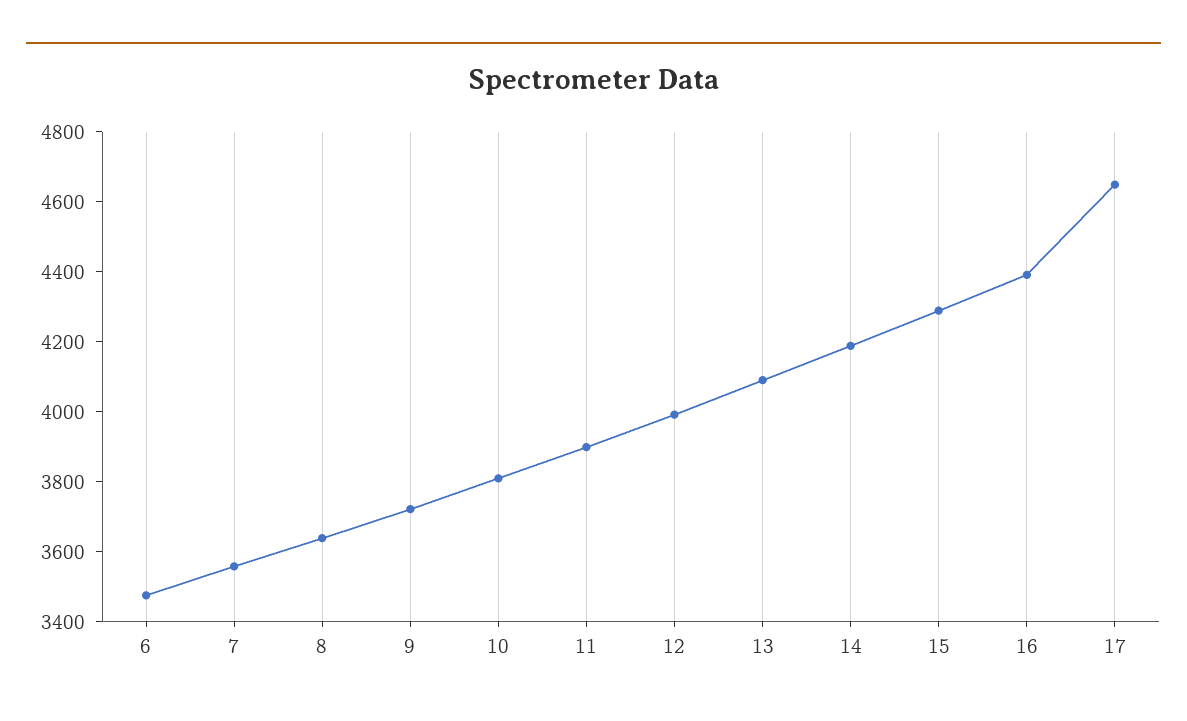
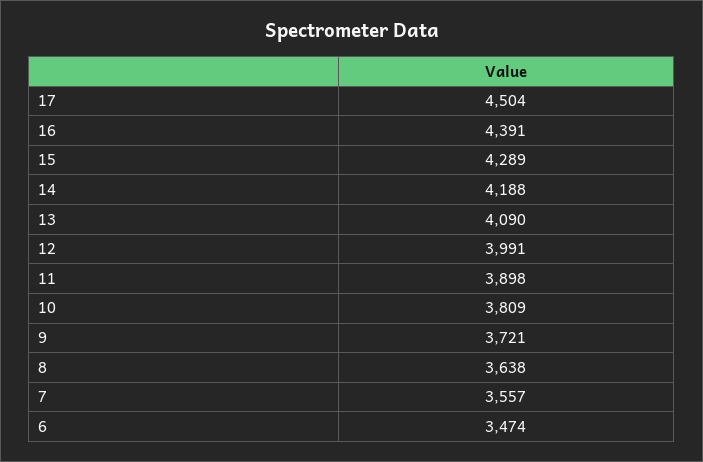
  {
    "6": 3474,
    "7": 3557,
    "8": 3638,
    "9": 3721,
    "10": 3809,
    "11": 3898,
    "12": 3991,
    "13": 4090,
    "14": 4188,
    "15": 4289,
    "16": 4391,
-   "17": 4650
+   "17": 4504
  }

